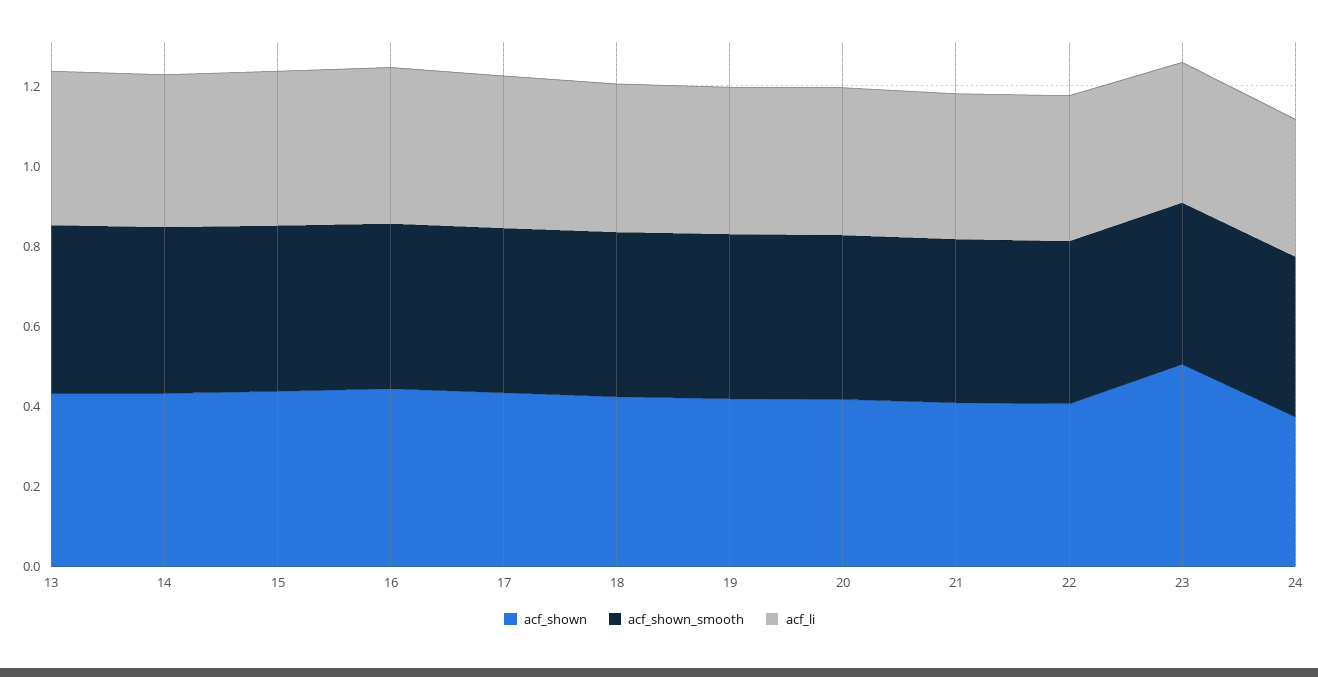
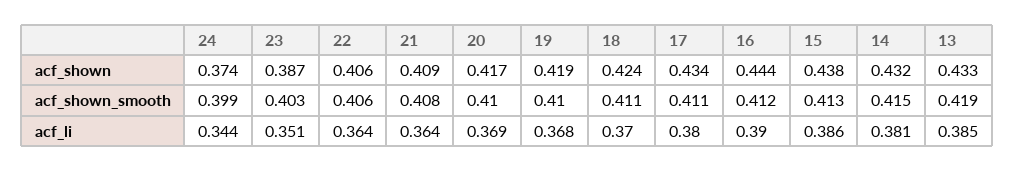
  {
    "acf_shown": {
      "13": 0.433,
      "14": 0.432,
      "15": 0.438,
      "16": 0.444,
      "17": 0.434,
      "18": 0.424,
      "19": 0.419,
      "20": 0.417,
      "21": 0.409,
      "22": 0.406,
-     "23": 0.5,
+     "23": 0.387,
      "24": 0.374
    },
    "acf_shown_smooth": {
      "13": 0.419,
      "14": 0.415,
      "15": 0.413,
      "16": 0.412,
      "17": 0.411,
      "18": 0.411,
      "19": 0.41,
      "20": 0.41,
      "21": 0.408,
      "22": 0.406,
      "23": 0.403,
      "24": 0.399
    },
    "acf_li": {
      "13": 0.385,
      "14": 0.381,
      "15": 0.386,
      "16": 0.39,
      "17": 0.38,
      "18": 0.37,
      "19": 0.368,
      "20": 0.369,
      "21": 0.364,
      "22": 0.364,
      "23": 0.351,
      "24": 0.344
    }
  }

